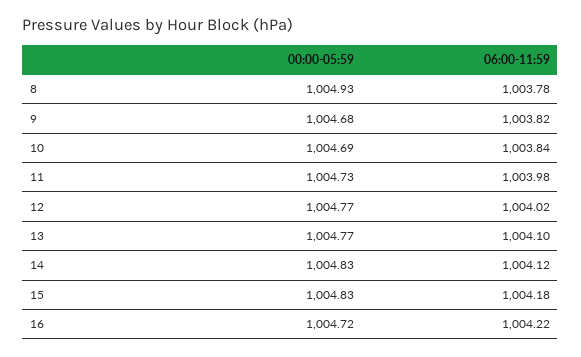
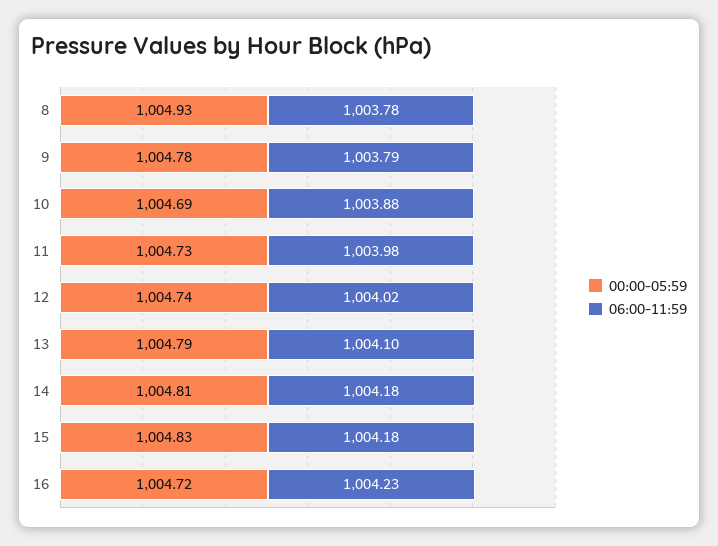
  {
    "00:00-05:59": {
      "8": 1004.93,
-     "9": 1004.68,
+     "9": 1004.78,
      "10": 1004.69,
      "11": 1004.73,
-     "12": 1004.77,
+     "12": 1004.74,
-     "13": 1004.77,
+     "13": 1004.79,
-     "14": 1004.83,
+     "14": 1004.81,
      "15": 1004.83,
      "16": 1004.72
    },
    "06:00-11:59": {
      "8": 1003.78,
-     "9": 1003.82,
+     "9": 1003.79,
-     "10": 1003.84,
+     "10": 1003.88,
      "11": 1003.98,
      "12": 1004.02,
      "13": 1004.1,
-     "14": 1004.12,
+     "14": 1004.18,
      "15": 1004.18,
-     "16": 1004.22
+     "16": 1004.23
    }
  }

